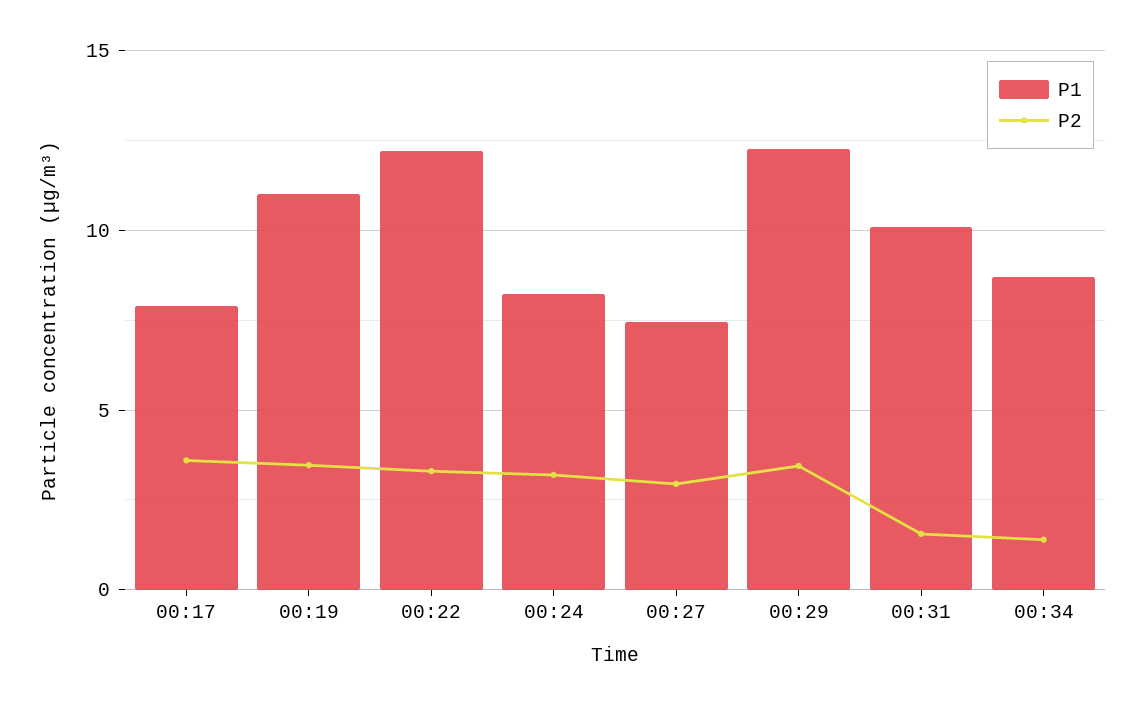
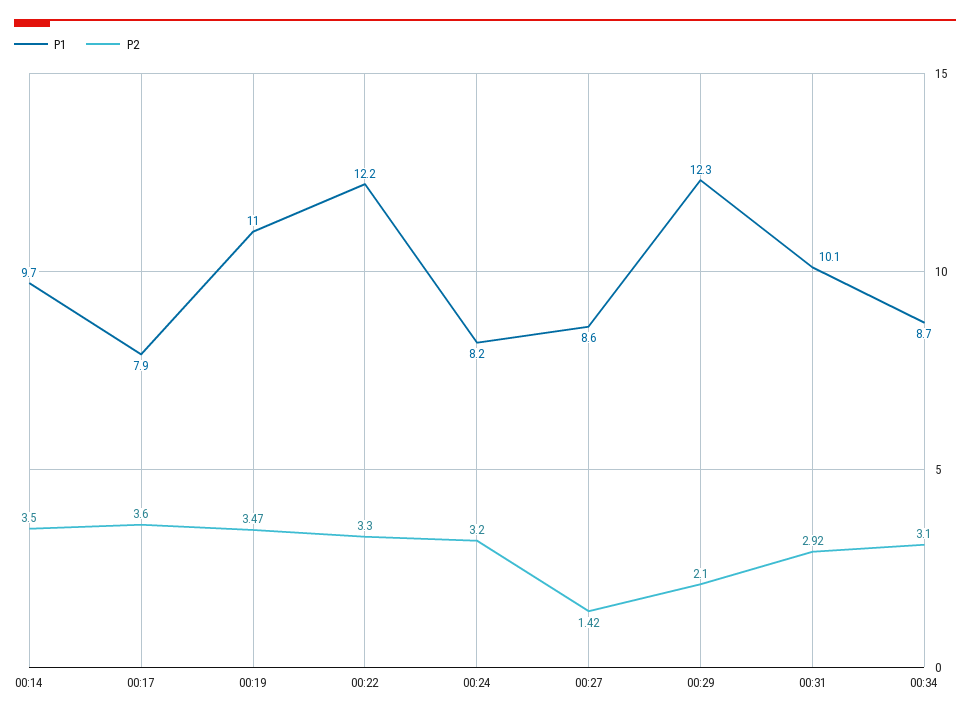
  {
    "P1": {
      "00:17": 7.9,
      "00:19": 11,
      "00:22": 12.2,
      "00:24": 8.2,
-     "00:27": 7.5,
+     "00:27": 8.6,
      "00:29": 12.3,
      "00:31": 10.1,
-     "00:34": 8.7
+     "00:34": 8.7,
+     "00:14": 9.7
    },
    "P2": {
      "00:17": 3.6,
      "00:19": 3.47,
      "00:22": 3.3,
      "00:24": 3.2,
-     "00:27": 3,
+     "00:27": 1.42,
-     "00:29": 3.5,
+     "00:29": 2.1,
-     "00:31": 1.5,
+     "00:31": 2.92,
-     "00:34": 1.5
+     "00:34": 3.1,
+     "00:14": 3.5
    }
  }

